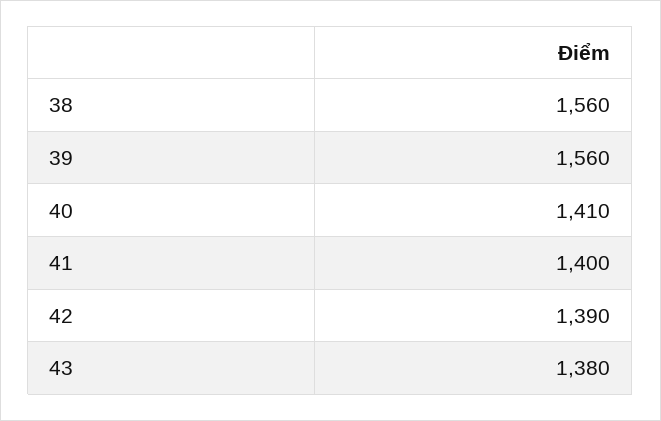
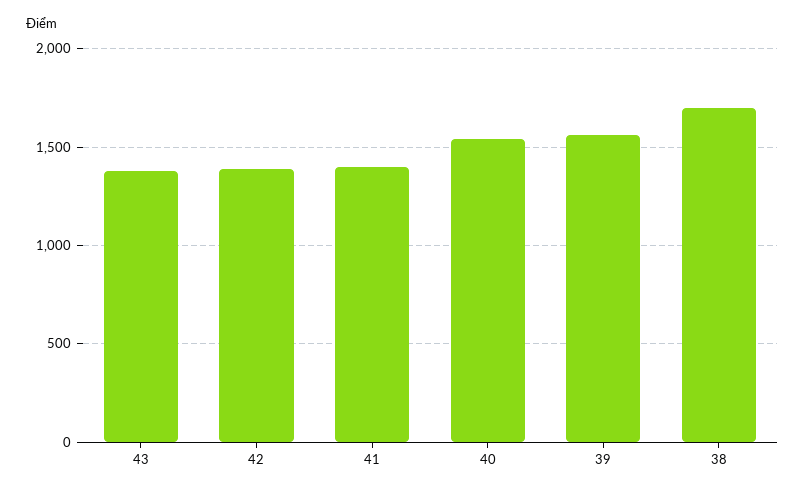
  {
-   "38": 1560,
+   "38": 1700,
    "39": 1560,
-   "40": 1410,
+   "40": 1550,
    "41": 1400,
    "42": 1390,
    "43": 1380
  }

